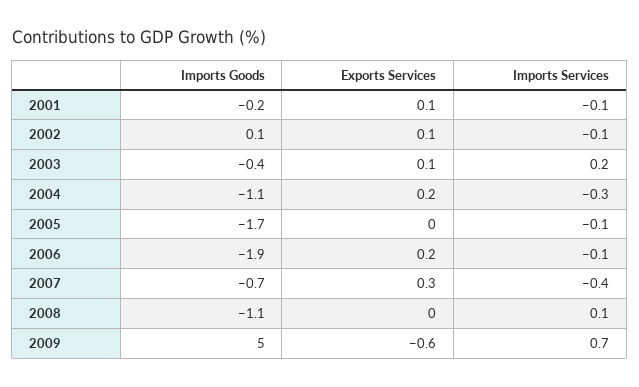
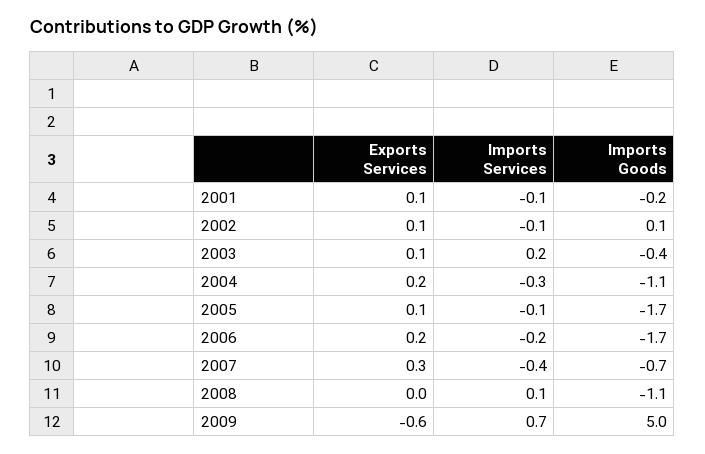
  {
    "Imports Goods": {
      "2001": -0.2,
      "2002": 0.1,
      "2003": -0.4,
      "2004": -1.1,
      "2005": -1.7,
-     "2006": -1.9,
+     "2006": -1.7,
      "2007": -0.7,
      "2008": -1.1,
      "2009": 5
    },
    "Exports Services": {
      "2001": 0.1,
      "2002": 0.1,
      "2003": 0.1,
      "2004": 0.2,
-     "2005": 0,
+     "2005": 0.1,
      "2006": 0.2,
      "2007": 0.3,
      "2008": 0,
      "2009": -0.6
    },
    "Imports Services": {
      "2001": -0.1,
      "2002": -0.1,
      "2003": 0.2,
      "2004": -0.3,
      "2005": -0.1,
-     "2006": -0.1,
+     "2006": -0.2,
      "2007": -0.4,
      "2008": 0.1,
      "2009": 0.7
    }
  }

